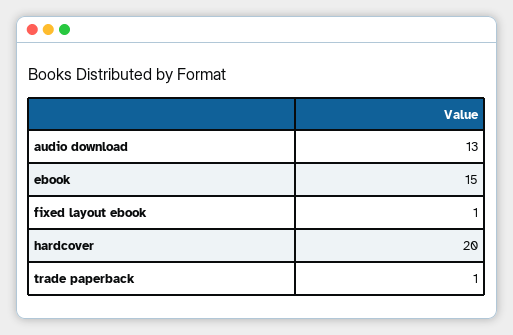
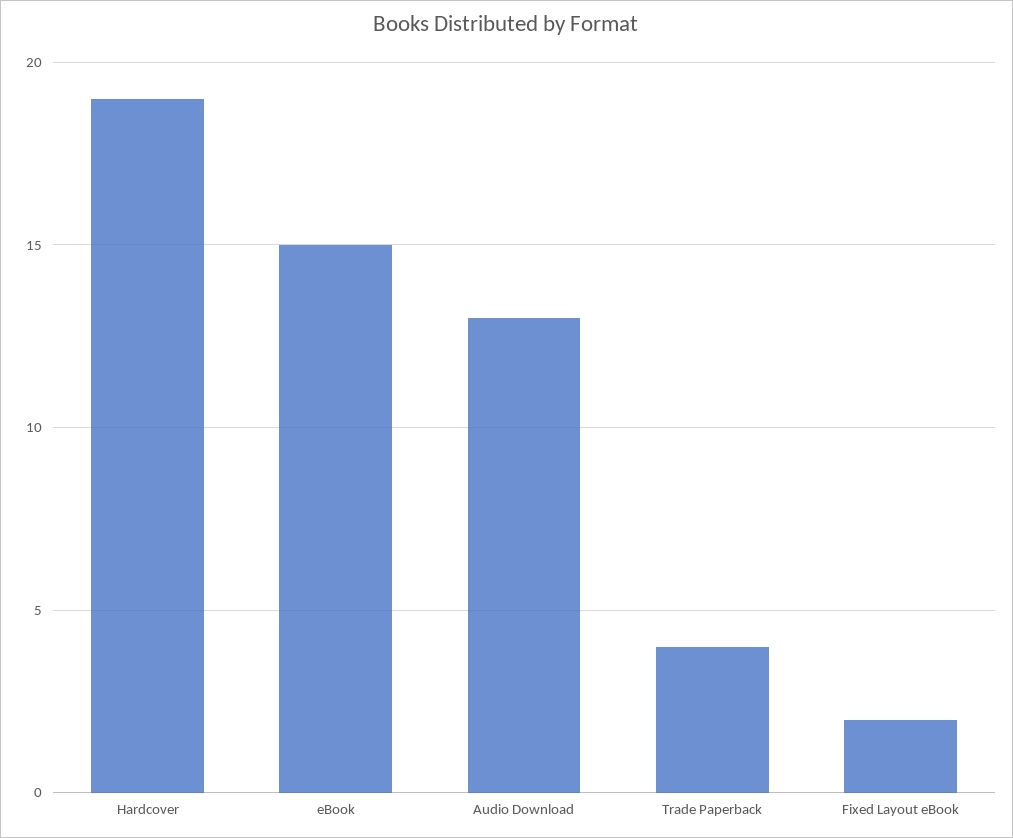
  {
    "audio download": 13,
    "ebook": 15,
-   "fixed layout ebook": 1,
+   "fixed layout ebook": 2,
-   "hardcover": 20,
+   "hardcover": 19,
-   "trade paperback": 1
+   "trade paperback": 4
  }

